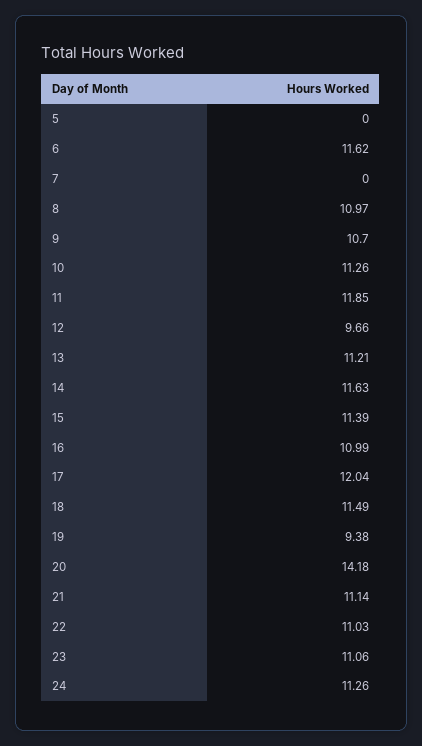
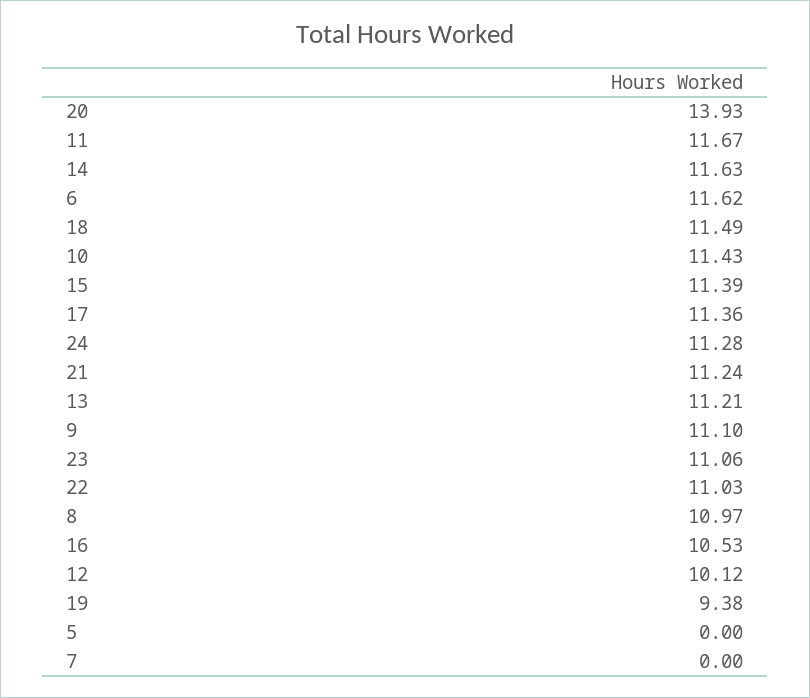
  {
    "5": 0,
    "6": 11.62,
    "7": 0,
    "8": 10.97,
-   "9": 10.7,
+   "9": 11.1,
-   "10": 11.26,
+   "10": 11.43,
-   "11": 11.85,
+   "11": 11.67,
-   "12": 9.66,
+   "12": 10.12,
    "13": 11.21,
    "14": 11.63,
    "15": 11.39,
-   "16": 10.99,
+   "16": 10.53,
-   "17": 12.04,
+   "17": 11.36,
    "18": 11.49,
    "19": 9.38,
-   "20": 14.18,
+   "20": 13.93,
-   "21": 11.14,
+   "21": 11.24,
    "22": 11.03,
    "23": 11.06,
-   "24": 11.26
+   "24": 11.28
  }

